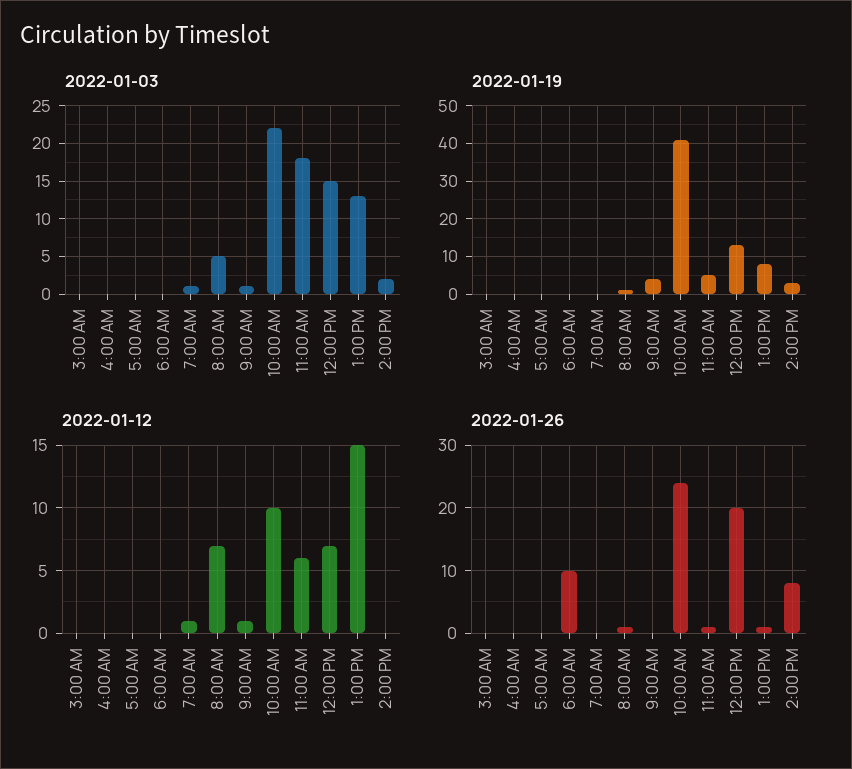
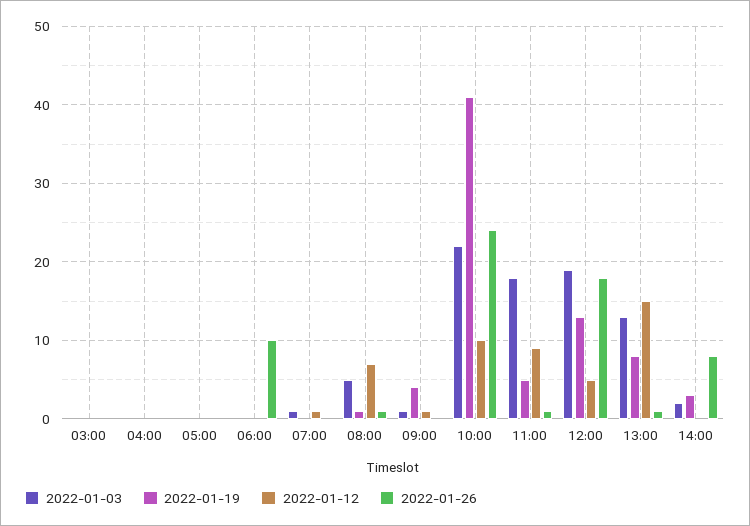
  {
    "2022-01-03": {
      "3:00 AM": 0,
      "4:00 AM": 0,
      "5:00 AM": 0,
      "6:00 AM": 0,
      "7:00 AM": 1,
      "8:00 AM": 5,
      "9:00 AM": 1,
      "10:00 AM": 22,
      "11:00 AM": 18,
-     "12:00 PM": 15,
+     "12:00 PM": 19,
      "1:00 PM": 13,
      "2:00 PM": 2
    },
    "2022-01-19": {
      "3:00 AM": 0,
      "4:00 AM": 0,
      "5:00 AM": 0,
      "6:00 AM": 0,
      "7:00 AM": 0,
      "8:00 AM": 1,
      "9:00 AM": 4,
      "10:00 AM": 41,
      "11:00 AM": 5,
      "12:00 PM": 13,
      "1:00 PM": 8,
      "2:00 PM": 3
    },
    "2022-01-12": {
      "3:00 AM": 0,
      "4:00 AM": 0,
      "5:00 AM": 0,
      "6:00 AM": 0,
      "7:00 AM": 1,
      "8:00 AM": 7,
      "9:00 AM": 1,
      "10:00 AM": 10,
-     "11:00 AM": 6,
+     "11:00 AM": 9,
-     "12:00 PM": 7,
+     "12:00 PM": 5,
      "1:00 PM": 15,
      "2:00 PM": 0
    },
    "2022-01-26": {
      "3:00 AM": 0,
      "4:00 AM": 0,
      "5:00 AM": 0,
      "6:00 AM": 10,
      "7:00 AM": 0,
      "8:00 AM": 1,
      "9:00 AM": 0,
      "10:00 AM": 24,
      "11:00 AM": 1,
-     "12:00 PM": 20,
+     "12:00 PM": 18,
      "1:00 PM": 1,
      "2:00 PM": 8
    }
  }

